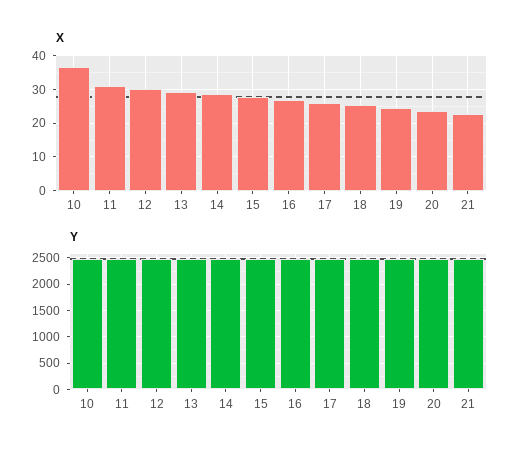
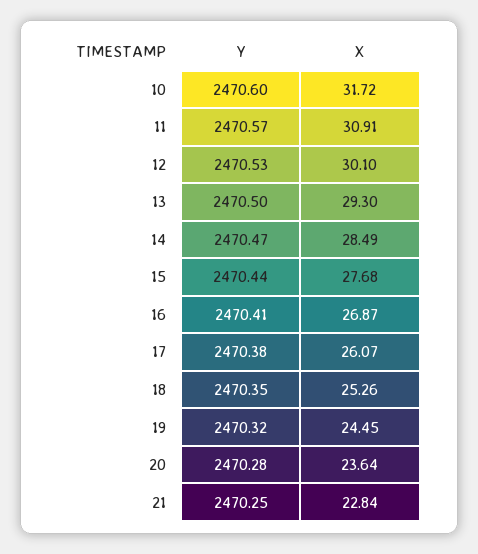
  {
    "X": {
-     "10": 36,
+     "10": 31.72,
      "11": 30.91,
      "12": 30.1,
      "13": 29.3,
      "14": 28.49,
      "15": 27.68,
      "16": 26.87,
      "17": 26.07,
      "18": 25.26,
      "19": 24.45,
      "20": 23.64,
      "21": 22.84
    },
    "Y": {
      "10": 2470.6,
      "11": 2470.57,
      "12": 2470.53,
      "13": 2470.5,
      "14": 2470.47,
      "15": 2470.44,
      "16": 2470.41,
      "17": 2470.38,
      "18": 2470.35,
      "19": 2470.32,
      "20": 2470.28,
      "21": 2470.25
    }
  }

